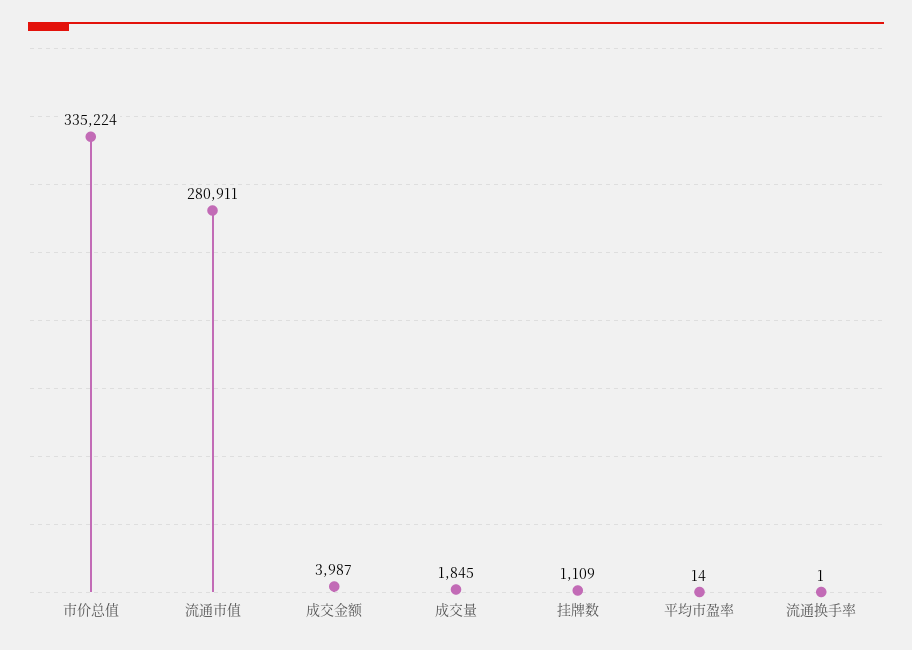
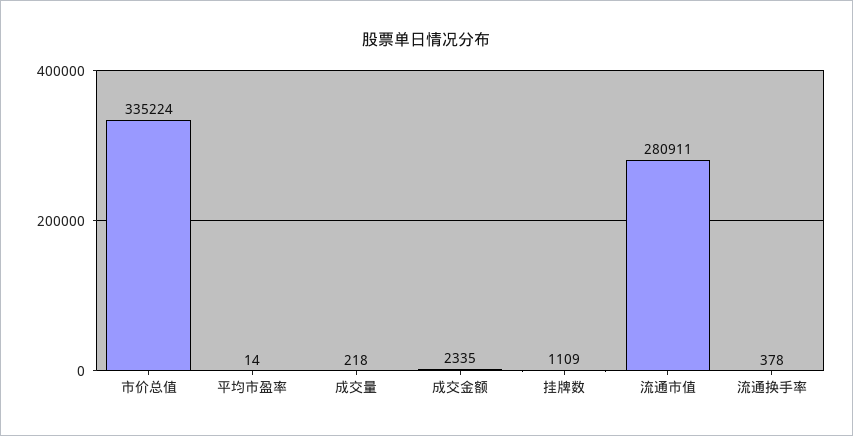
  {
    "市价总值": 335224,
    "流通市值": 280911,
-   "成交金额": 3987,
+   "成交金额": 2335,
-   "成交量": 1845,
+   "成交量": 218,
    "挂牌数": 1109,
    "平均市盈率": 14,
-   "流通换手率": 1
+   "流通换手率": 378
  }

